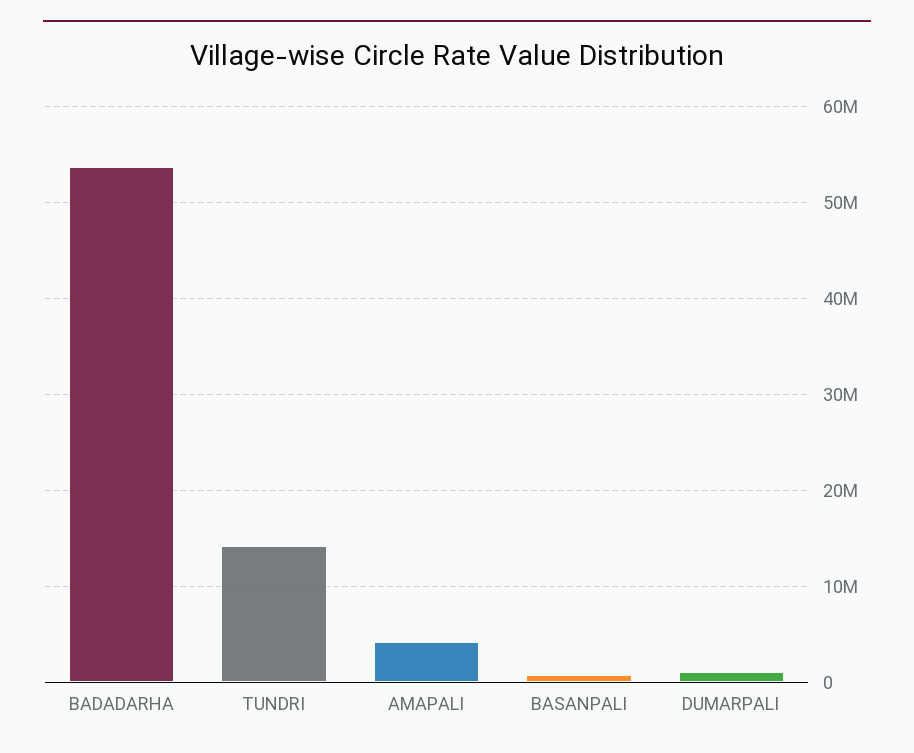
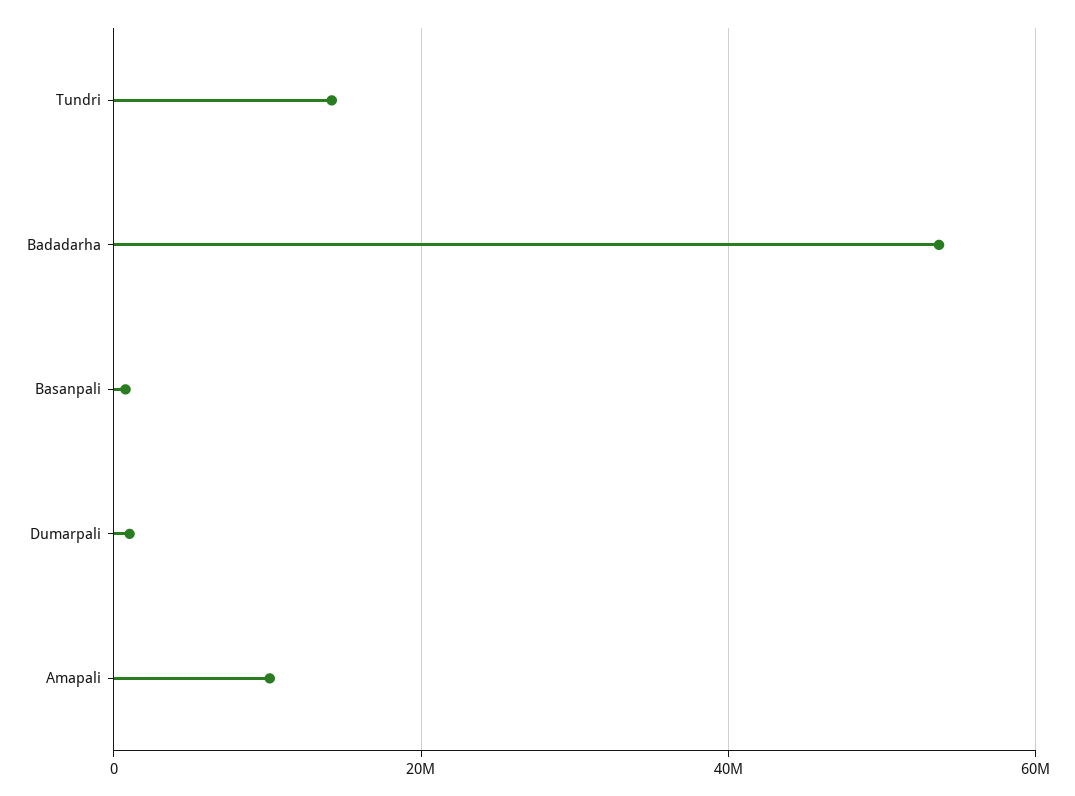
  {
    "BADADARHA": 54000000,
    "TUNDRI": 14000000,
-   "AMAPALI": 4000000,
+   "AMAPALI": 10000000,
    "BASANPALI": 1000000,
    "DUMARPALI": 1000000
  }

